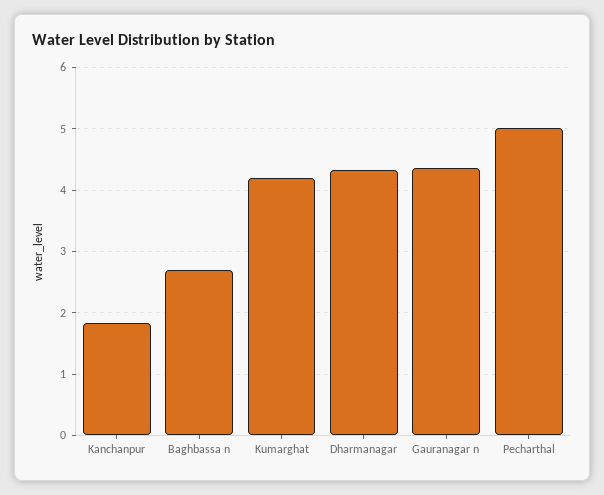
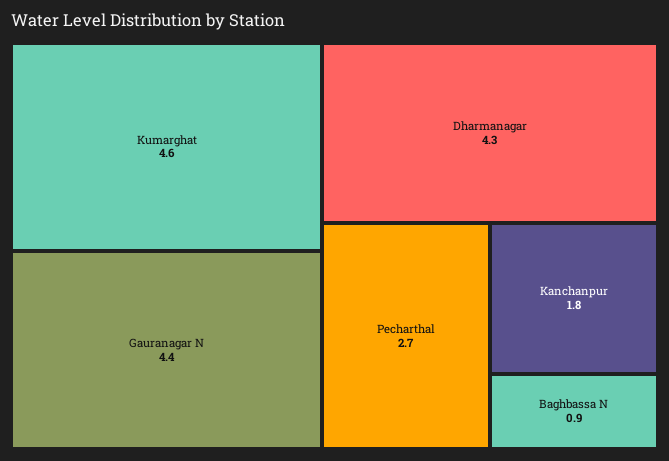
  {
    "Kanchanpur": 1.8,
-   "Baghbassa n": 2.7,
+   "Baghbassa n": 0.9,
-   "Kumarghat": 4.2,
+   "Kumarghat": 4.6,
    "Dharmanagar": 4.3,
    "Gauranagar n": 4.4,
-   "Pecharthal": 5
+   "Pecharthal": 2.7
  }

